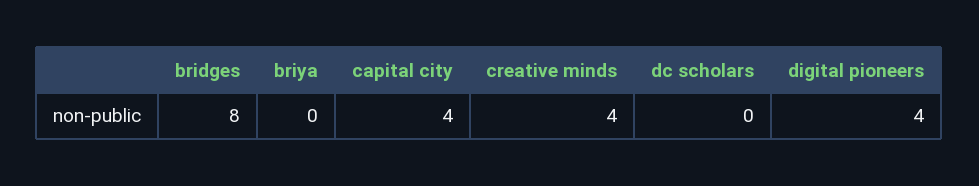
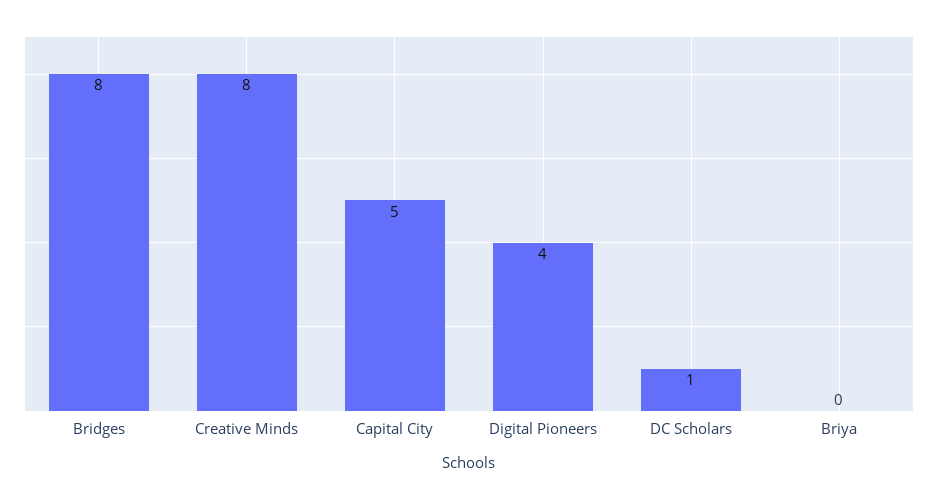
  {
    "bridges": 8,
    "briya": 0,
-   "capital city": 4,
+   "capital city": 5,
-   "creative minds": 4,
+   "creative minds": 8,
-   "dc scholars": 0,
+   "dc scholars": 1,
    "digital pioneers": 4
  }

